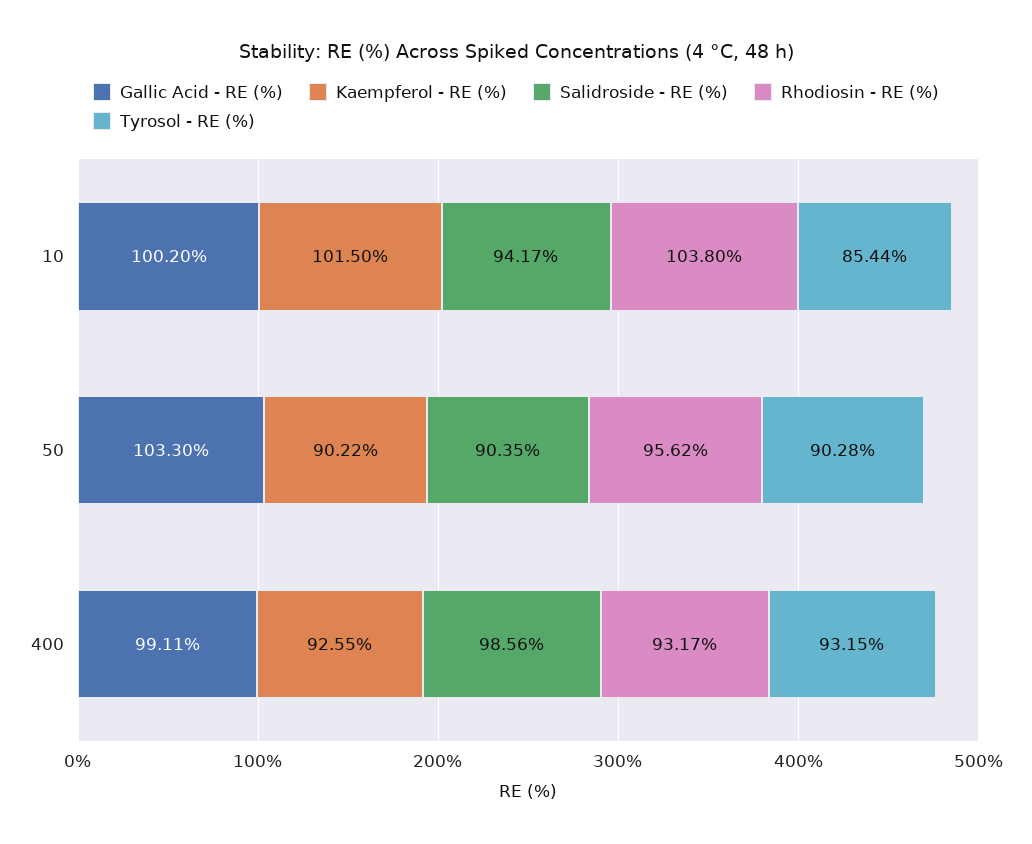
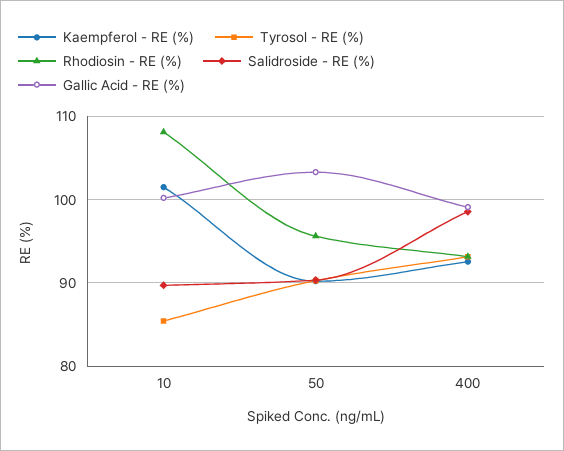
  {
    "Gallic Acid - RE (%)": {
      "10": 100.2,
      "50": 103.3,
      "400": 99.11
    },
    "Kaempferol - RE (%)": {
      "10": 101.5,
      "50": 90.22,
      "400": 92.55
    },
    "Salidroside - RE (%)": {
-     "10": 94.17,
+     "10": 90,
      "50": 90.35,
      "400": 98.56
    },
    "Rhodiosin - RE (%)": {
-     "10": 103.8,
+     "10": 108,
      "50": 95.62,
      "400": 93.17
    },
    "Tyrosol - RE (%)": {
      "10": 85.44,
      "50": 90.28,
      "400": 93.15
    }
  }

